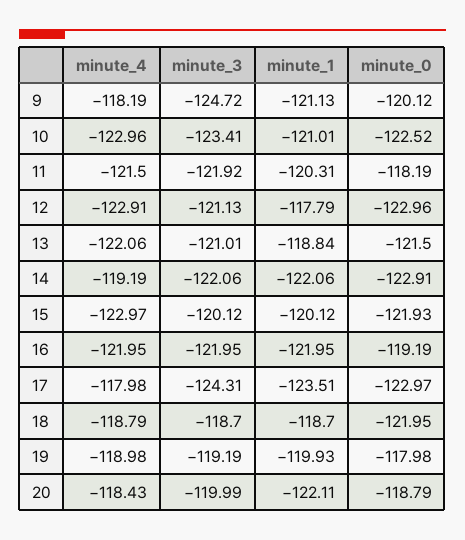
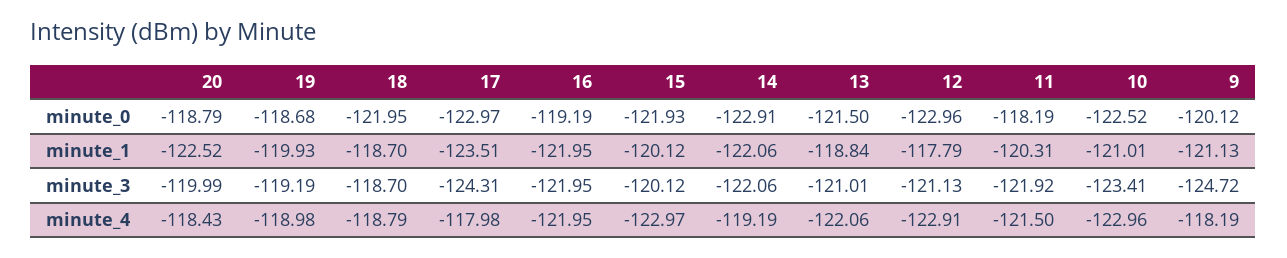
  {
    "minute_4": {
      "9": -118.19,
      "10": -122.96,
      "11": -121.5,
      "12": -122.91,
      "13": -122.06,
      "14": -119.19,
      "15": -122.97,
      "16": -121.95,
      "17": -117.98,
      "18": -118.79,
      "19": -118.98,
      "20": -118.43
    },
    "minute_3": {
      "9": -124.72,
      "10": -123.41,
      "11": -121.92,
      "12": -121.13,
      "13": -121.01,
      "14": -122.06,
      "15": -120.12,
      "16": -121.95,
      "17": -124.31,
      "18": -118.7,
      "19": -119.19,
      "20": -119.99
    },
    "minute_1": {
      "9": -121.13,
      "10": -121.01,
      "11": -120.31,
      "12": -117.79,
      "13": -118.84,
      "14": -122.06,
      "15": -120.12,
      "16": -121.95,
      "17": -123.51,
      "18": -118.7,
      "19": -119.93,
-     "20": -122.11
+     "20": -122.52
    },
    "minute_0": {
      "9": -120.12,
      "10": -122.52,
      "11": -118.19,
      "12": -122.96,
      "13": -121.5,
      "14": -122.91,
      "15": -121.93,
      "16": -119.19,
      "17": -122.97,
      "18": -121.95,
-     "19": -117.98,
+     "19": -118.68,
      "20": -118.79
    }
  }

